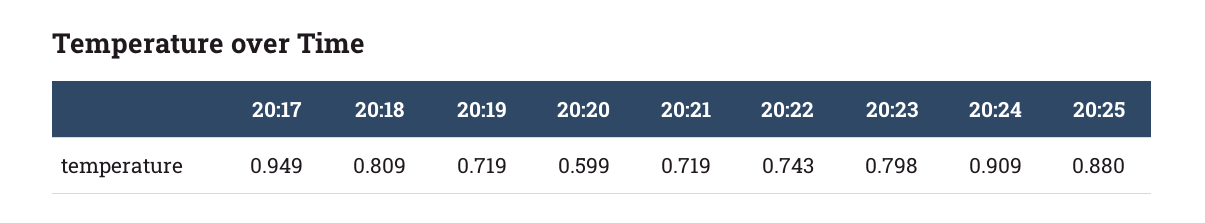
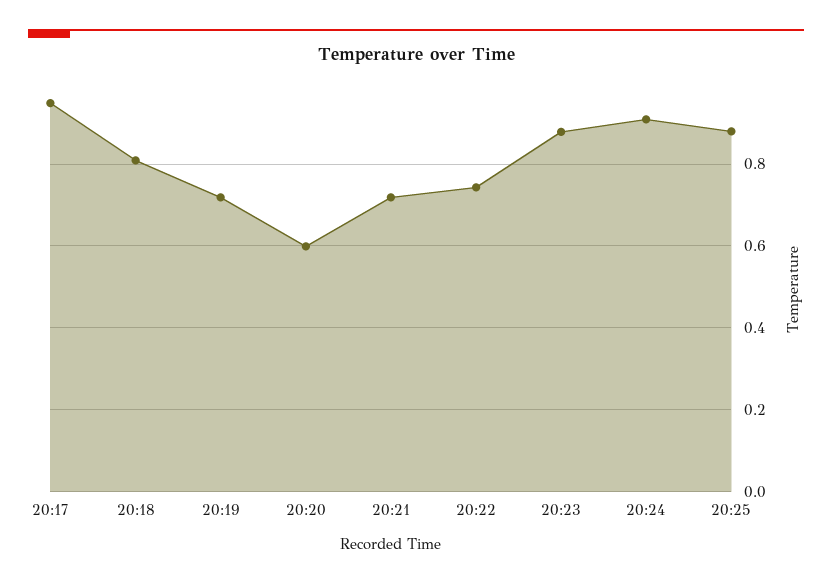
  {
    "20:17": 0.949,
    "20:18": 0.809,
    "20:19": 0.719,
    "20:20": 0.599,
    "20:21": 0.719,
    "20:22": 0.743,
-   "20:23": 0.798,
+   "20:23": 0.88,
    "20:24": 0.909,
    "20:25": 0.88
  }

